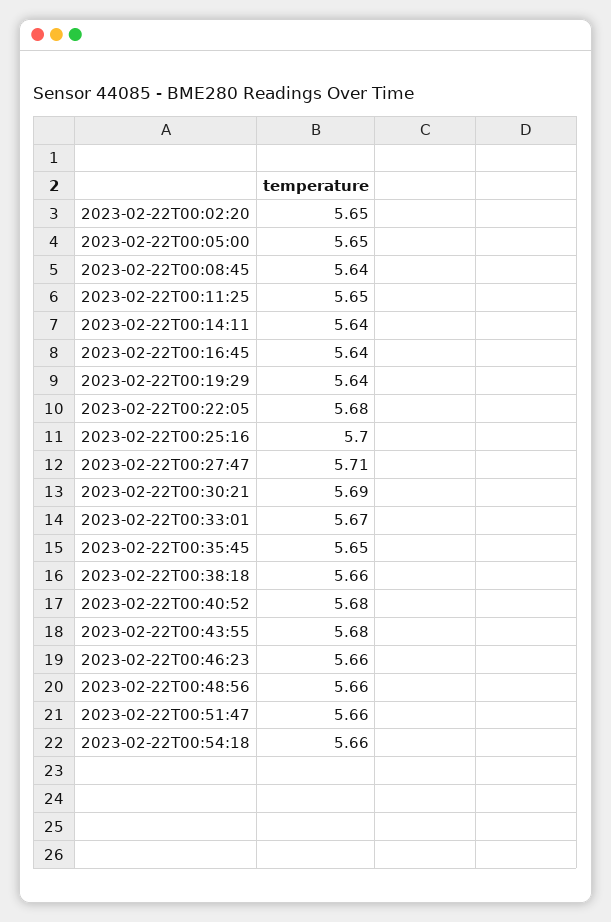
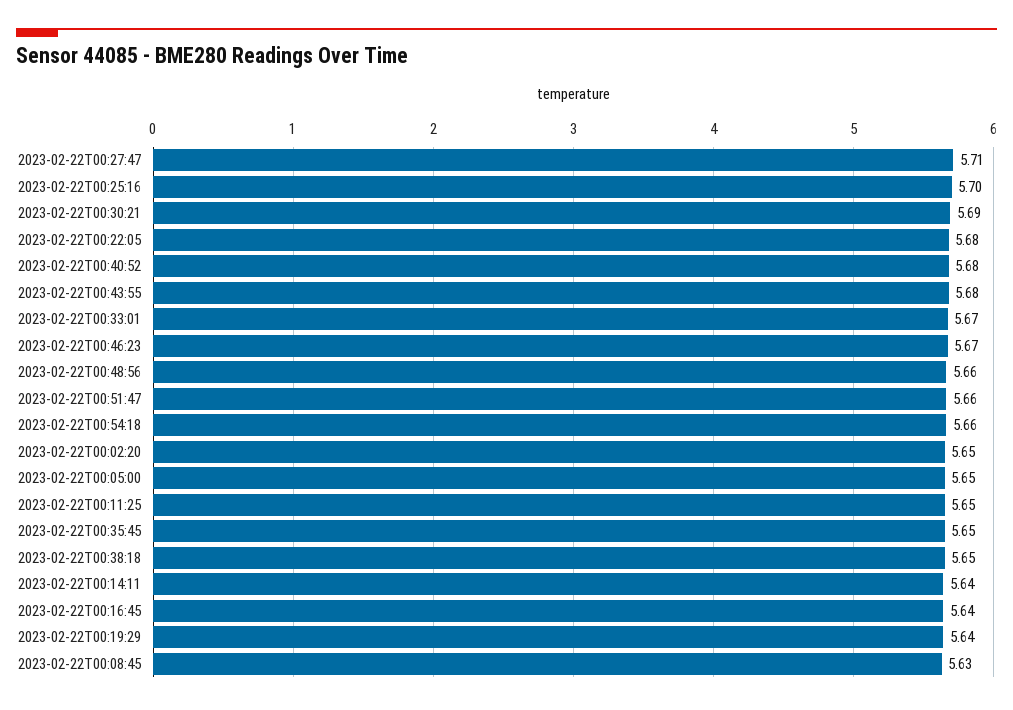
  {
    "2023-02-22T00:02:20": 5.65,
    "2023-02-22T00:05:00": 5.65,
-   "2023-02-22T00:08:45": 5.64,
+   "2023-02-22T00:08:45": 5.63,
    "2023-02-22T00:11:25": 5.65,
    "2023-02-22T00:14:11": 5.64,
    "2023-02-22T00:16:45": 5.64,
    "2023-02-22T00:19:29": 5.64,
    "2023-02-22T00:22:05": 5.68,
    "2023-02-22T00:25:16": 5.7,
    "2023-02-22T00:27:47": 5.71,
    "2023-02-22T00:30:21": 5.69,
    "2023-02-22T00:33:01": 5.67,
    "2023-02-22T00:35:45": 5.65,
-   "2023-02-22T00:38:18": 5.66,
+   "2023-02-22T00:38:18": 5.65,
    "2023-02-22T00:40:52": 5.68,
    "2023-02-22T00:43:55": 5.68,
-   "2023-02-22T00:46:23": 5.66,
+   "2023-02-22T00:46:23": 5.67,
    "2023-02-22T00:48:56": 5.66,
    "2023-02-22T00:51:47": 5.66,
    "2023-02-22T00:54:18": 5.66
  }

